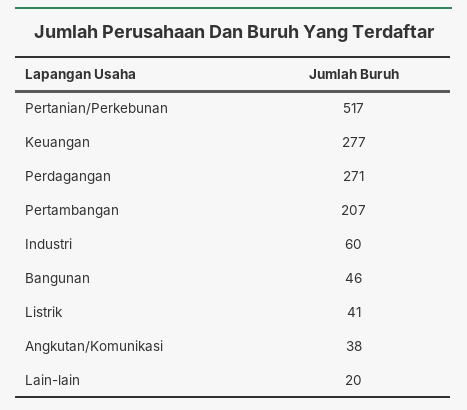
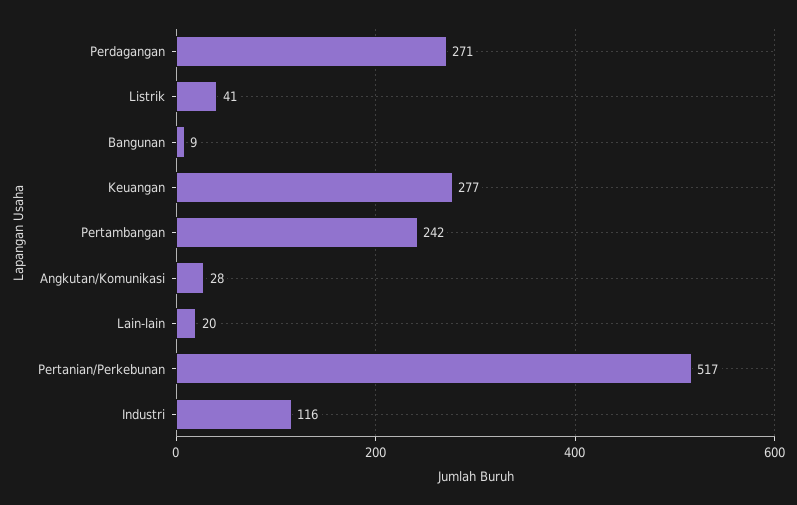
  {
    "Pertanian/Perkebunan": 517,
    "Keuangan": 277,
    "Perdagangan": 271,
-   "Pertambangan": 207,
+   "Pertambangan": 242,
-   "Industri": 60,
+   "Industri": 116,
-   "Bangunan": 46,
+   "Bangunan": 9,
    "Listrik": 41,
-   "Angkutan/Komunikasi": 38,
+   "Angkutan/Komunikasi": 28,
    "Lain-lain": 20
  }

